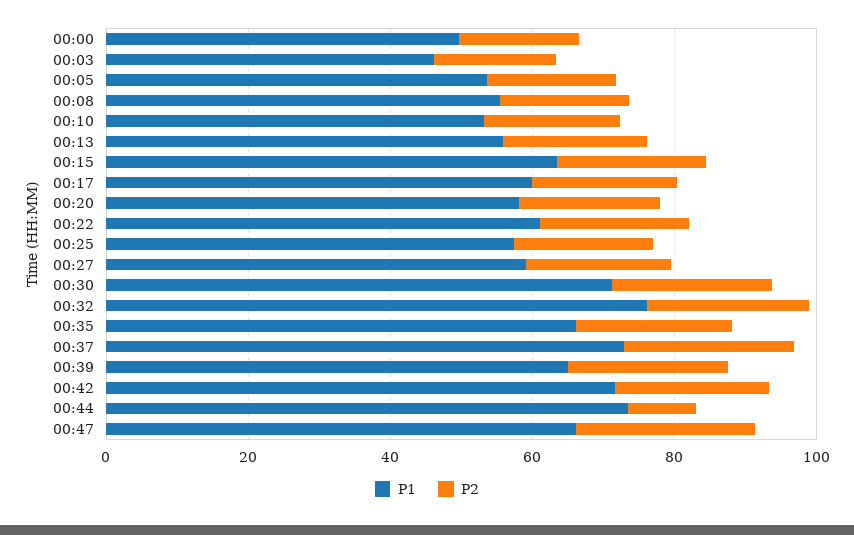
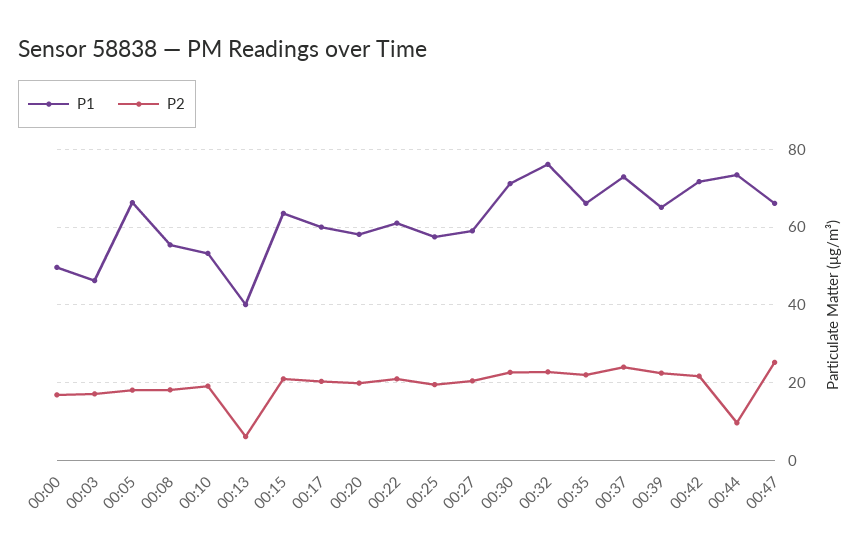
  {
    "P1": {
      "00:00": 50,
      "00:03": 46,
-     "00:05": 55,
+     "00:05": 66,
      "00:08": 56,
      "00:10": 54,
-     "00:13": 55,
+     "00:13": 40,
      "00:15": 64,
      "00:17": 60,
      "00:20": 58,
      "00:22": 62,
      "00:25": 58,
      "00:27": 60,
      "00:30": 72,
      "00:32": 76,
      "00:35": 66,
      "00:37": 72,
      "00:39": 66,
      "00:42": 72,
      "00:44": 74,
      "00:47": 66
    },
    "P2": {
      "00:00": 16,
      "00:03": 18,
      "00:05": 18,
      "00:08": 18,
      "00:10": 20,
-     "00:13": 20,
+     "00:13": 6,
      "00:15": 20,
      "00:17": 20,
      "00:20": 20,
      "00:22": 20,
      "00:25": 20,
      "00:27": 20,
      "00:30": 22,
      "00:32": 22,
      "00:35": 22,
      "00:37": 24,
      "00:39": 22,
      "00:42": 22,
      "00:44": 10,
      "00:47": 26
    }
  }

